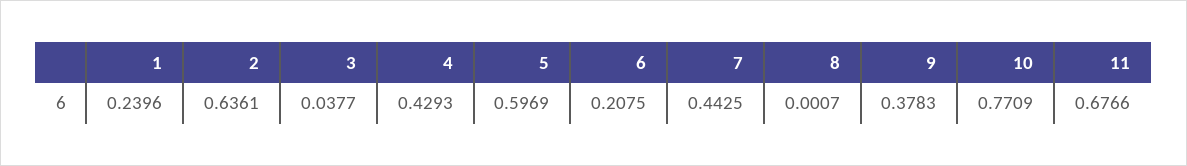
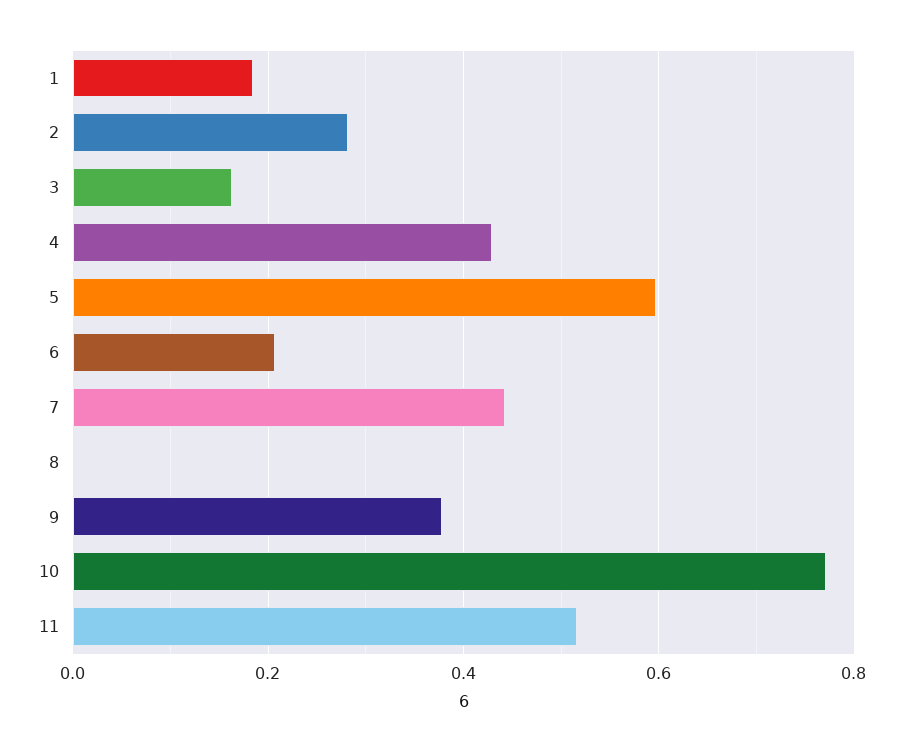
  {
-   "1": 0.2396,
+   "1": 0.18,
-   "2": 0.6361,
+   "2": 0.28,
-   "3": 0.0377,
+   "3": 0.16,
    "4": 0.4293,
    "5": 0.5969,
    "6": 0.2075,
    "7": 0.4425,
    "8": 0.0007,
    "9": 0.3783,
    "10": 0.7709,
-   "11": 0.6766
+   "11": 0.52
  }

